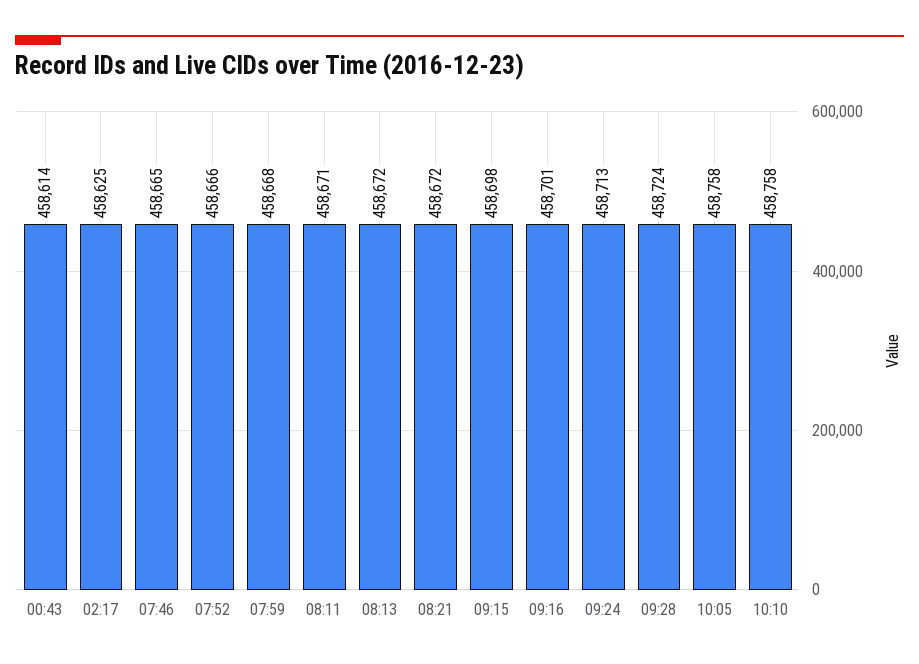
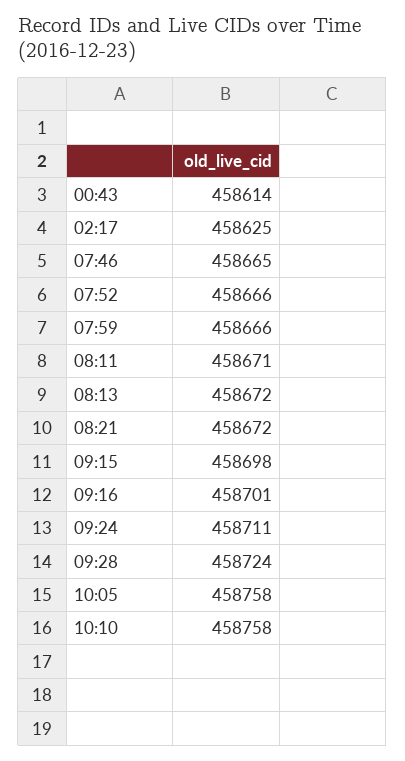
  {
    "00:43": 458614,
    "02:17": 458625,
    "07:46": 458665,
    "07:52": 458666,
-   "07:59": 458668,
+   "07:59": 458666,
    "08:11": 458671,
    "08:13": 458672,
    "08:21": 458672,
    "09:15": 458698,
    "09:16": 458701,
-   "09:24": 458713,
+   "09:24": 458711,
    "09:28": 458724,
    "10:05": 458758,
    "10:10": 458758
  }

